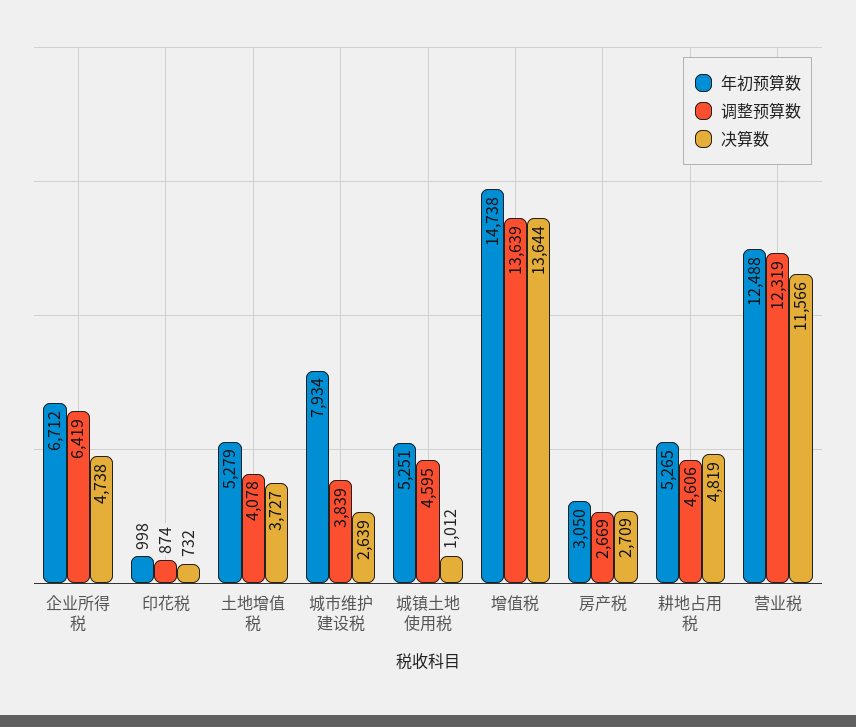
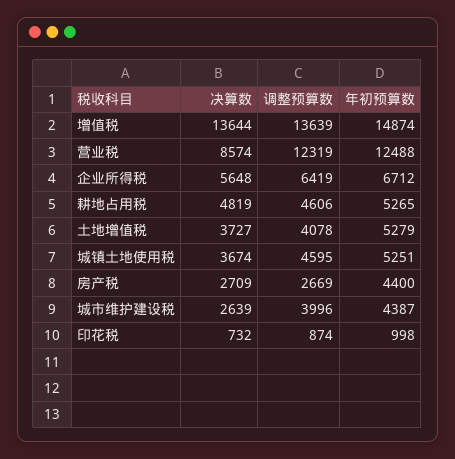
  {
    "年初预算数": {
      "企业所得税": 6712,
      "印花税": 998,
      "土地增值税": 5279,
-     "城市维护建设税": 7934,
+     "城市维护建设税": 4387,
      "城镇土地使用税": 5251,
-     "增值税": 14738,
+     "增值税": 14874,
-     "房产税": 3050,
+     "房产税": 4400,
      "耕地占用税": 5265,
      "营业税": 12488
    },
    "调整预算数": {
      "企业所得税": 6419,
      "印花税": 874,
      "土地增值税": 4078,
-     "城市维护建设税": 3839,
+     "城市维护建设税": 3996,
      "城镇土地使用税": 4595,
      "增值税": 13639,
      "房产税": 2669,
      "耕地占用税": 4606,
      "营业税": 12319
    },
    "决算数": {
-     "企业所得税": 4738,
+     "企业所得税": 5648,
      "印花税": 732,
      "土地增值税": 3727,
      "城市维护建设税": 2639,
-     "城镇土地使用税": 1012,
+     "城镇土地使用税": 3674,
      "增值税": 13644,
      "房产税": 2709,
      "耕地占用税": 4819,
-     "营业税": 11566
+     "营业税": 8574
    }
  }

